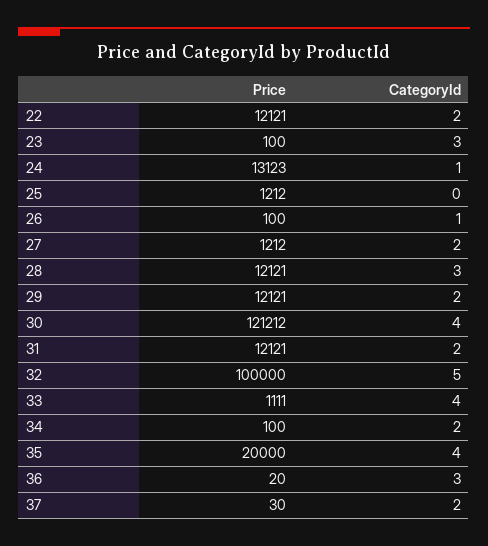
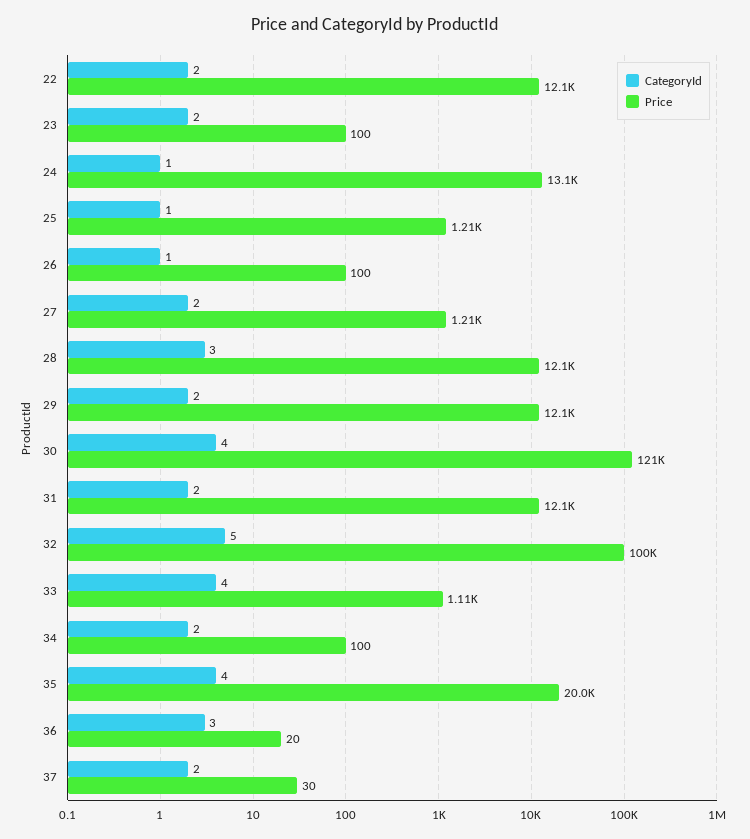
  {
    "Price": {
      "22": 12121,
      "23": 100,
      "24": 13123,
      "25": 1212,
      "26": 100,
      "27": 1212,
      "28": 12121,
      "29": 12121,
      "30": 121212,
      "31": 12121,
      "32": 100000,
      "33": 1111,
      "34": 100,
      "35": 20000,
      "36": 20,
      "37": 30
    },
    "CategoryId": {
      "22": 2,
-     "23": 3,
+     "23": 2,
      "24": 1,
-     "25": 0,
+     "25": 1,
      "26": 1,
      "27": 2,
      "28": 3,
      "29": 2,
      "30": 4,
      "31": 2,
      "32": 5,
      "33": 4,
      "34": 2,
      "35": 4,
      "36": 3,
      "37": 2
    }
  }

